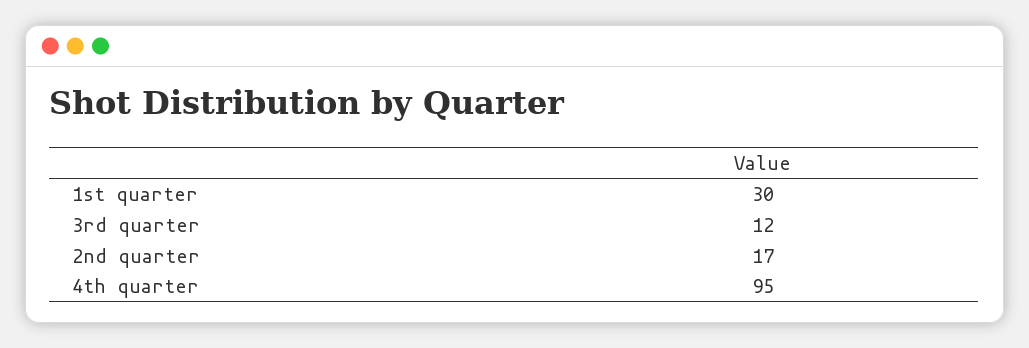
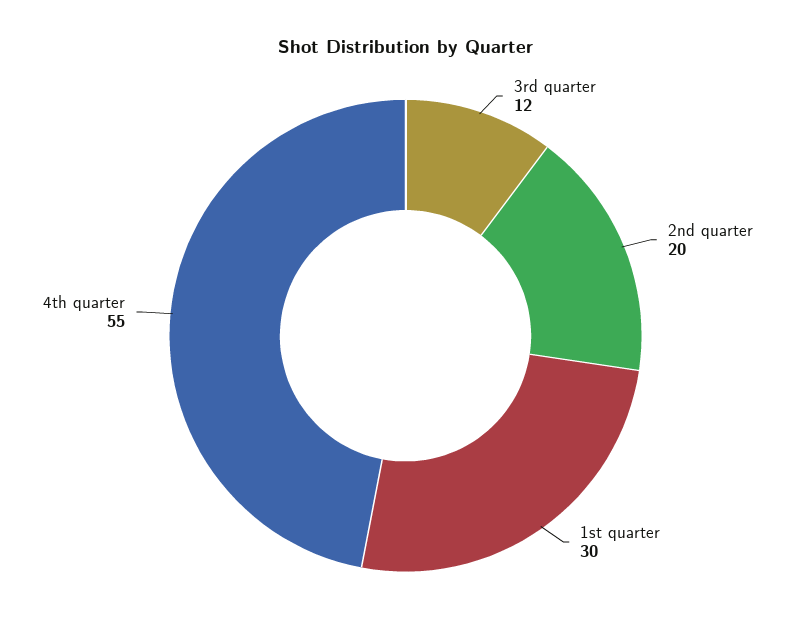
  {
    "1st quarter": 30,
    "3rd quarter": 12,
-   "2nd quarter": 17,
+   "2nd quarter": 20,
-   "4th quarter": 95
+   "4th quarter": 55
  }

